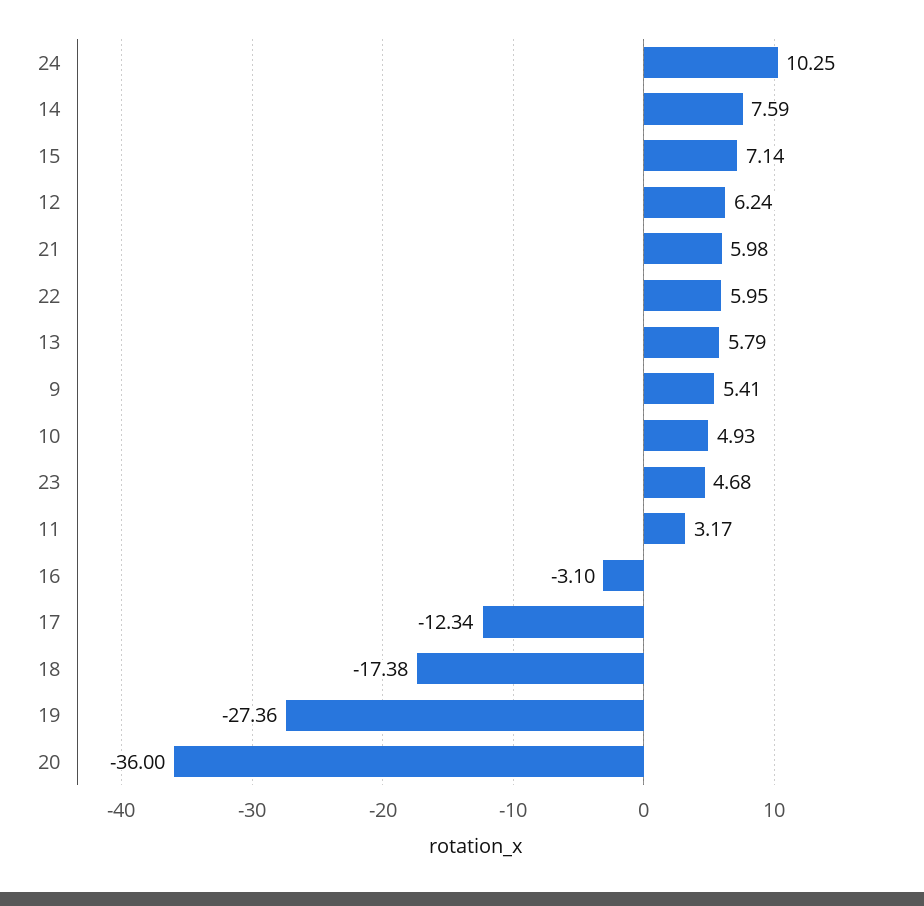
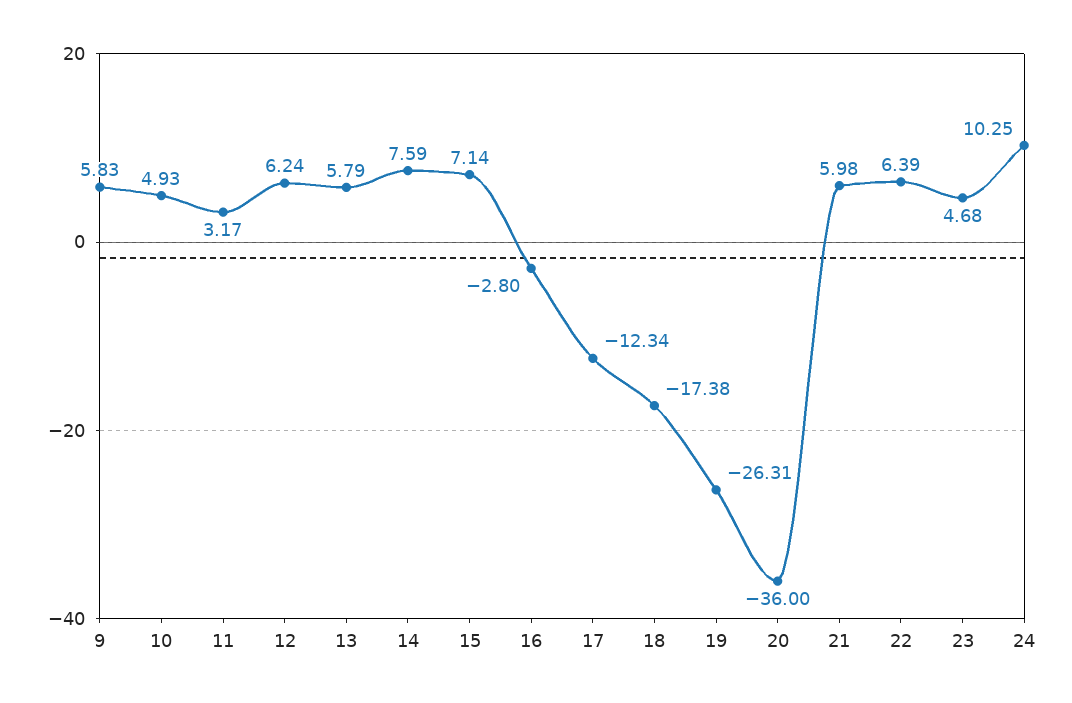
  {
    "24": 10.25,
    "14": 7.59,
    "15": 7.14,
    "12": 6.24,
    "21": 5.98,
-   "22": 5.95,
+   "22": 6.39,
    "13": 5.79,
-   "9": 5.41,
+   "9": 5.83,
    "10": 4.93,
    "23": 4.68,
    "11": 3.17,
-   "16": -3.1,
+   "16": -2.8,
    "17": -12.34,
    "18": -17.38,
-   "19": -27.36,
+   "19": -26.31,
    "20": -36
  }

